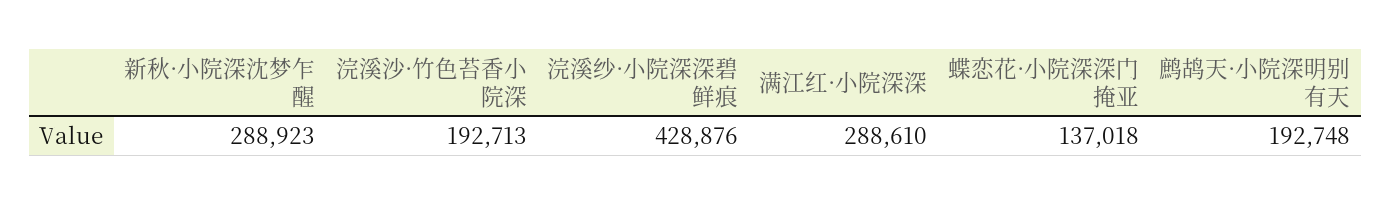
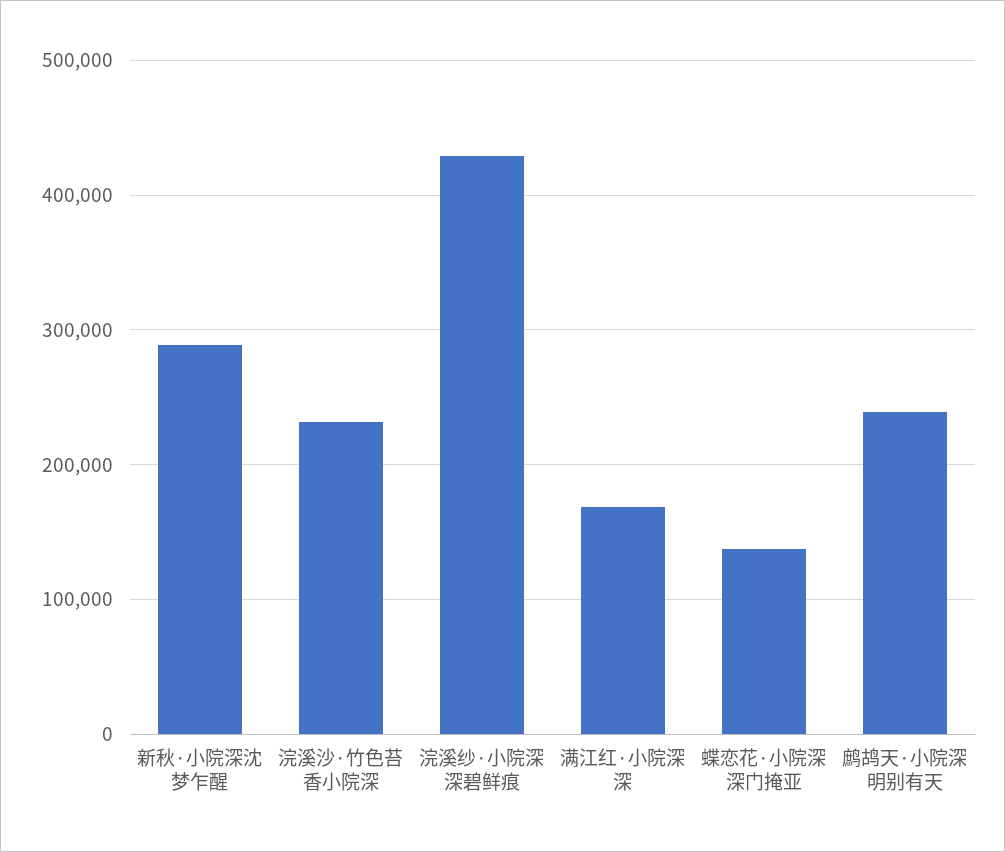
  {
    "新秋·小院深沈梦乍醒": 288923,
-   "浣溪沙·竹色苔香小院深": 192713,
+   "浣溪沙·竹色苔香小院深": 230000,
    "浣溪纱·小院深深碧鲜痕": 428876,
-   "满江红·小院深深": 288610,
+   "满江红·小院深深": 170000,
    "蝶恋花·小院深深门掩亚": 137018,
-   "鹧鸪天·小院深明别有天": 192748
+   "鹧鸪天·小院深明别有天": 240000
  }

